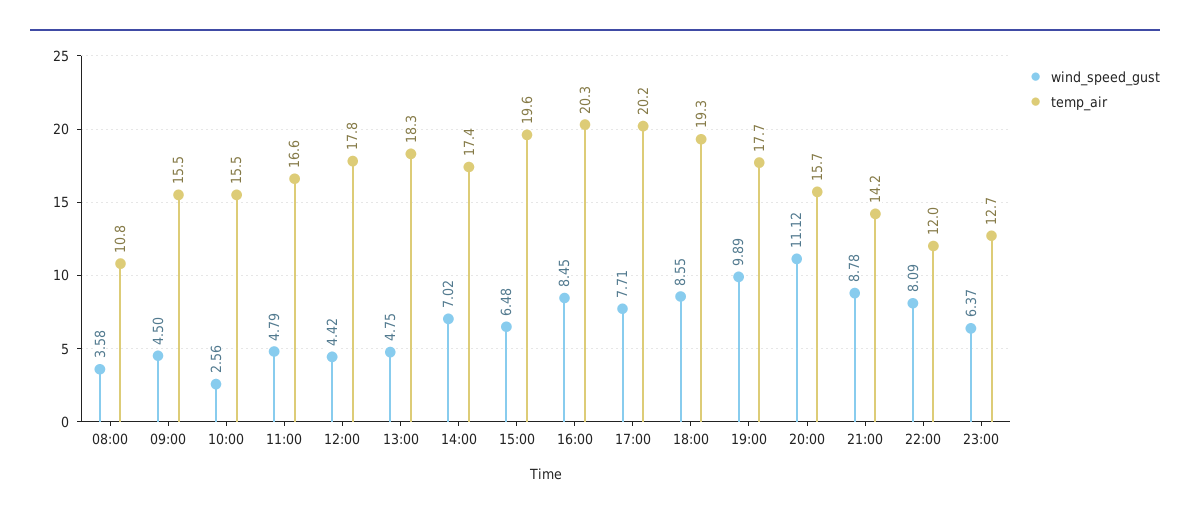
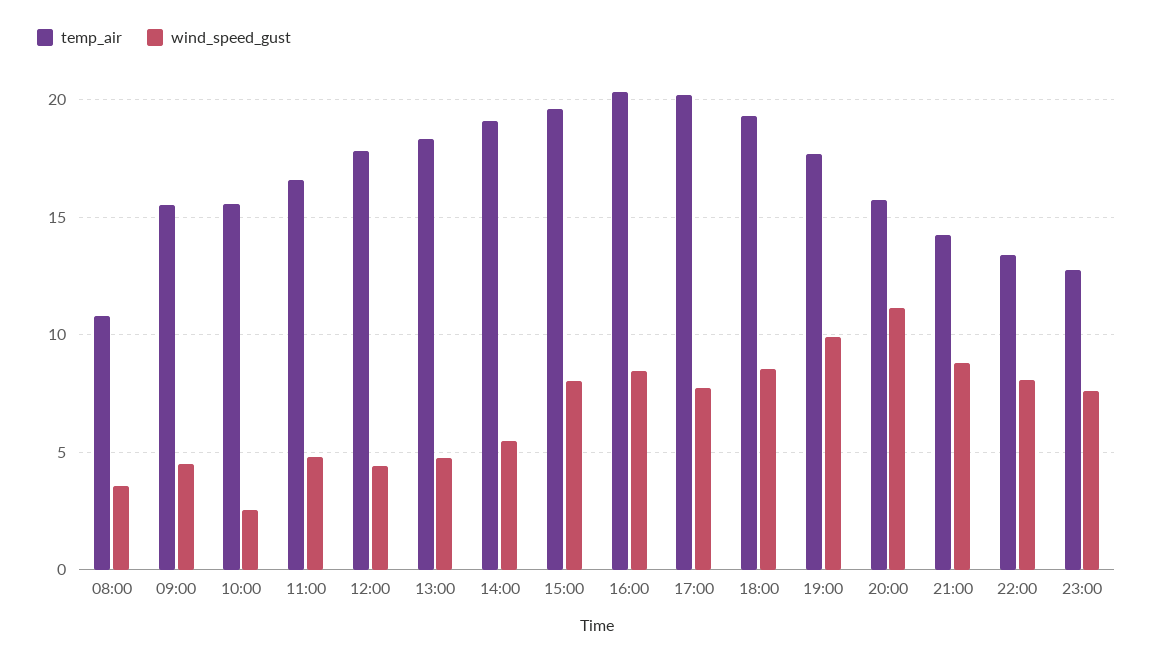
  {
    "wind_speed_gust": {
      "08:00": 3.58,
      "09:00": 4.5,
      "10:00": 2.56,
      "11:00": 4.79,
      "12:00": 4.42,
      "13:00": 4.75,
-     "14:00": 7.02,
+     "14:00": 5.5,
-     "15:00": 6.48,
+     "15:00": 8,
      "16:00": 8.45,
      "17:00": 7.71,
      "18:00": 8.55,
      "19:00": 9.89,
      "20:00": 11.12,
      "21:00": 8.78,
      "22:00": 8.09,
-     "23:00": 6.37
+     "23:00": 7.5
    },
    "temp_air": {
      "08:00": 10.8,
      "09:00": 15.5,
      "10:00": 15.5,
      "11:00": 16.6,
      "12:00": 17.8,
      "13:00": 18.3,
-     "14:00": 17.4,
+     "14:00": 19,
      "15:00": 19.6,
      "16:00": 20.3,
      "17:00": 20.2,
      "18:00": 19.3,
      "19:00": 17.7,
      "20:00": 15.7,
      "21:00": 14.2,
-     "22:00": 12,
+     "22:00": 13.5,
      "23:00": 12.7
    }
  }

